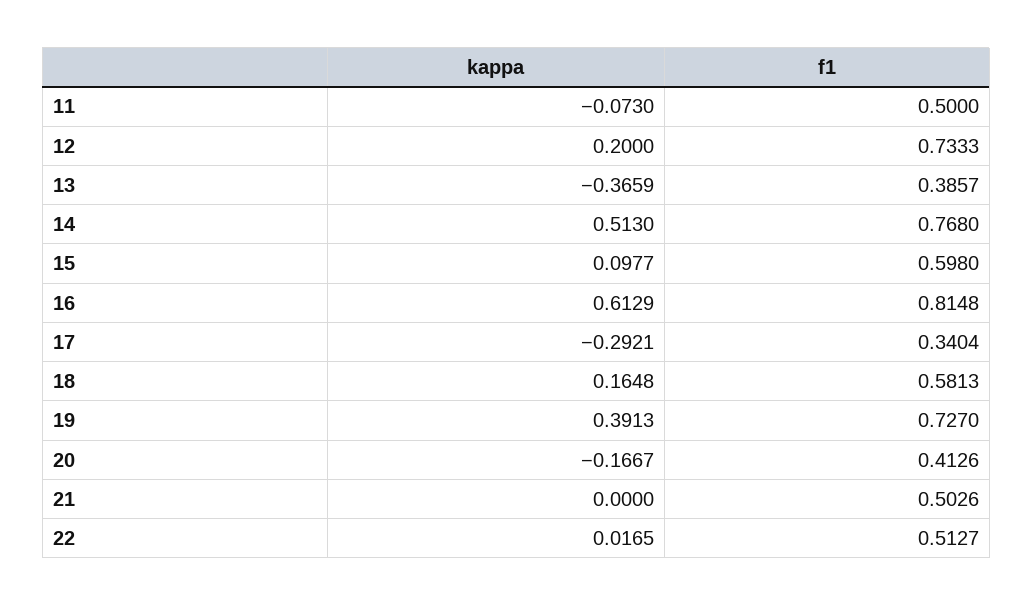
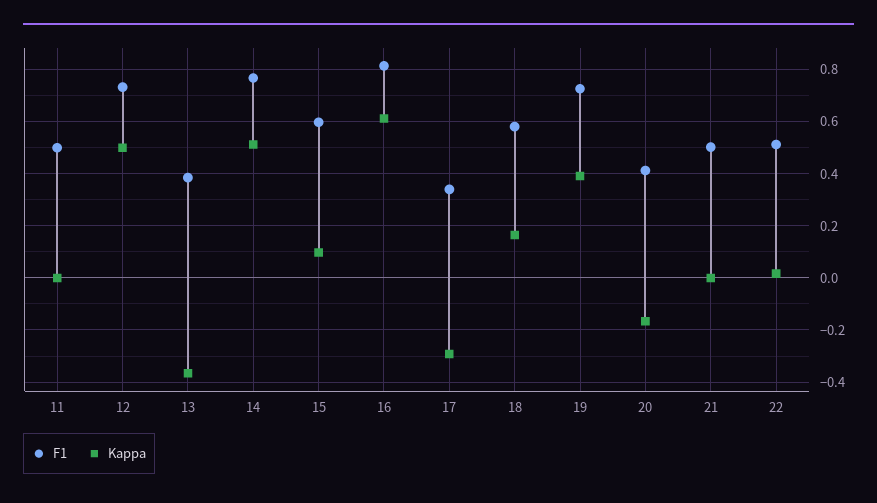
  {
    "kappa": {
-     "11": -0.073,
+     "11": 0,
-     "12": 0.2,
+     "12": 0.5,
      "13": -0.3659,
      "14": 0.513,
      "15": 0.0977,
      "16": 0.6129,
      "17": -0.2921,
      "18": 0.1648,
      "19": 0.3913,
      "20": -0.1667,
      "21": 0,
      "22": 0.0165
    },
    "f1": {
      "11": 0.5,
      "12": 0.7333,
      "13": 0.3857,
      "14": 0.768,
      "15": 0.598,
      "16": 0.8148,
      "17": 0.3404,
      "18": 0.5813,
      "19": 0.727,
      "20": 0.4126,
      "21": 0.5026,
      "22": 0.5127
    }
  }

